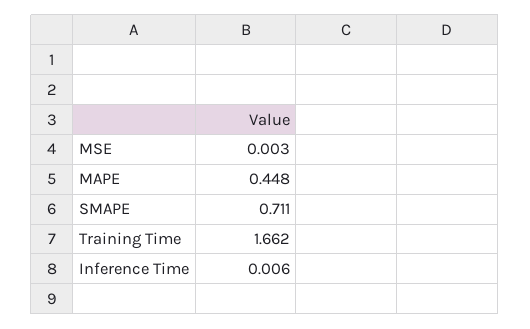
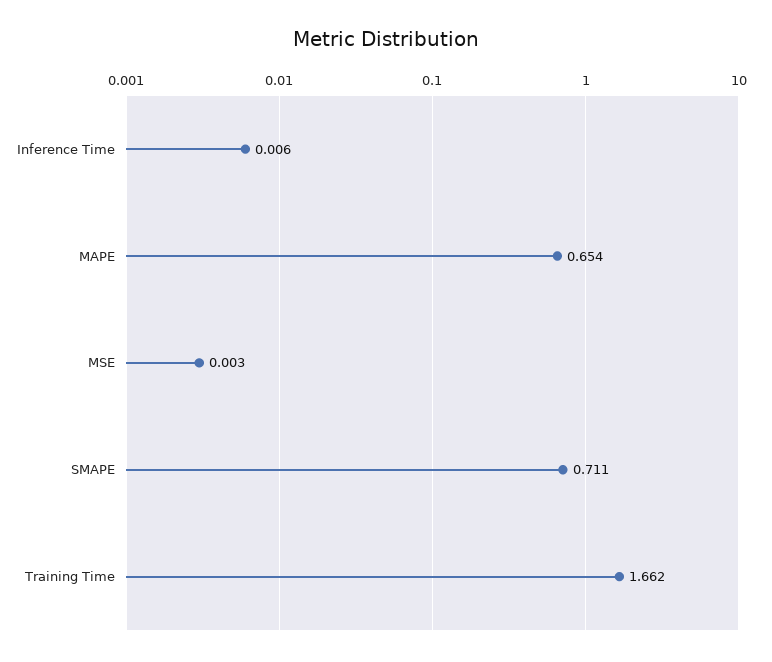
  {
    "MSE": 0.003,
-   "MAPE": 0.448,
+   "MAPE": 0.654,
    "SMAPE": 0.711,
    "Training Time": 1.662,
    "Inference Time": 0.006
  }

